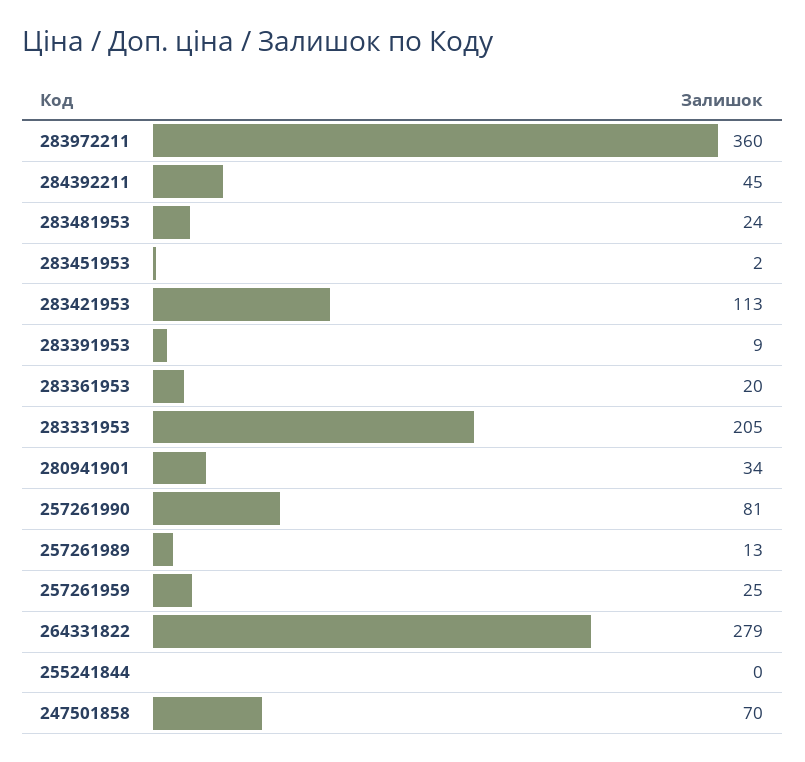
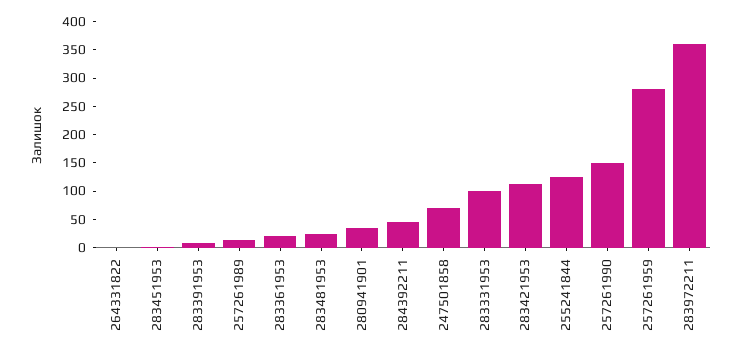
  {
    "283972211": 360,
    "284392211": 45,
    "283481953": 24,
    "283451953": 2,
    "283421953": 113,
    "283391953": 9,
    "283361953": 20,
-   "283331953": 205,
+   "283331953": 100,
    "280941901": 34,
-   "257261990": 81,
+   "257261990": 150,
    "257261989": 13,
-   "257261959": 25,
+   "257261959": 275,
-   "264331822": 279,
+   "264331822": 0,
-   "255241844": 0,
+   "255241844": 125,
    "247501858": 70
  }

